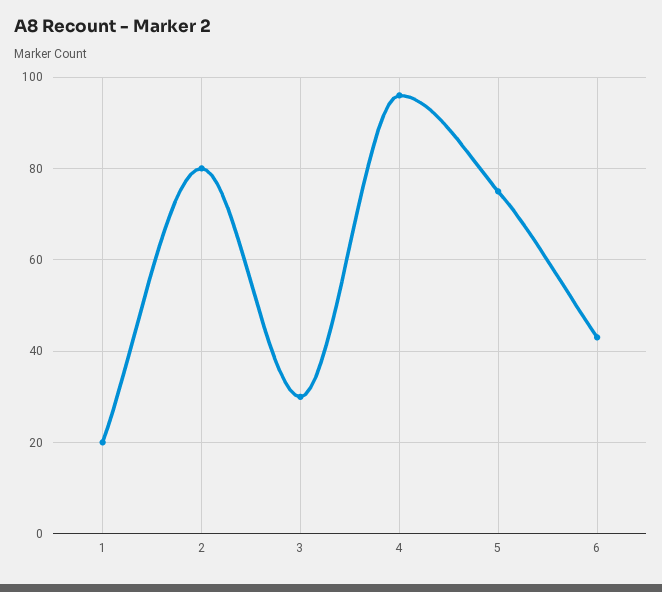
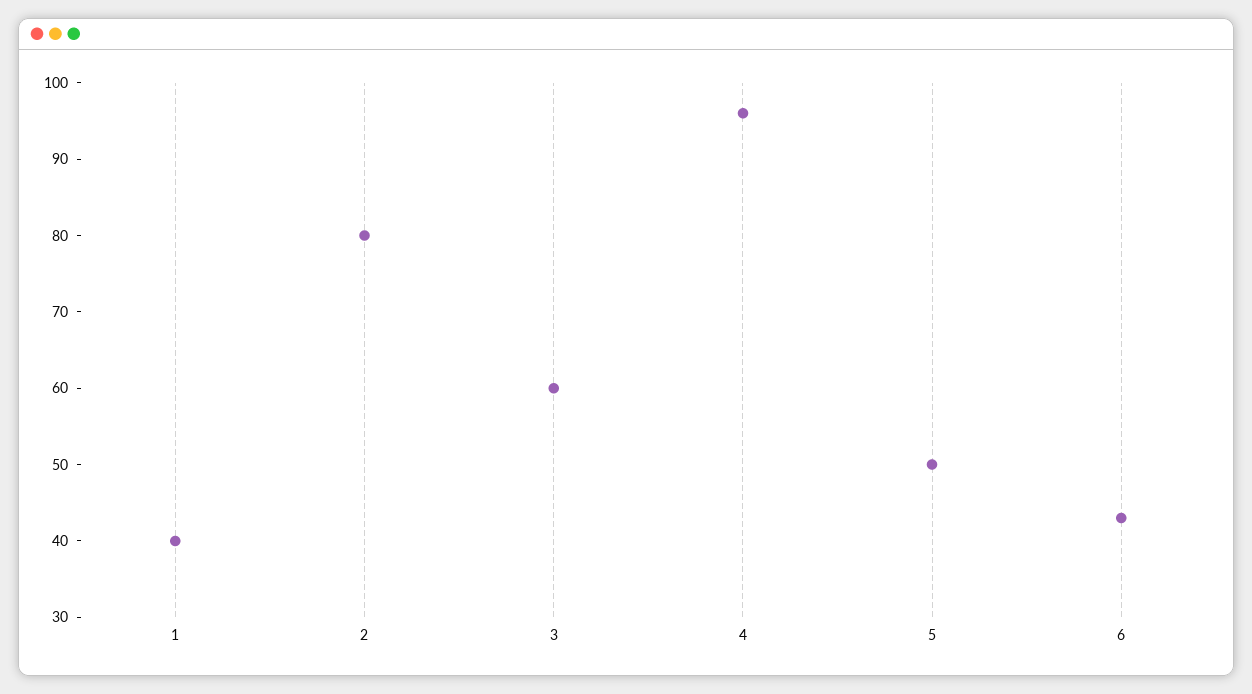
  {
-   "1": 20,
+   "1": 40,
    "2": 80,
-   "3": 30,
+   "3": 60,
    "4": 95,
-   "5": 75,
+   "5": 50,
    "6": 45
  }

